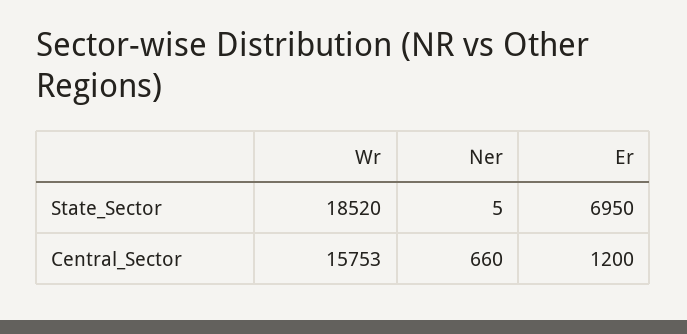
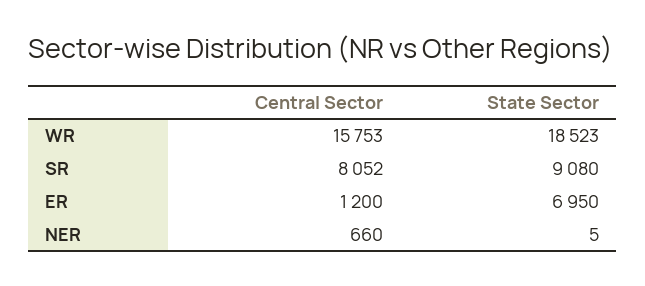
  {
    "Wr": {
-     "State_Sector": 18520,
+     "State_Sector": 18523,
      "Central_Sector": 15753
    },
    "Ner": {
      "State_Sector": 5,
      "Central_Sector": 660
    },
    "Er": {
      "State_Sector": 6950,
      "Central_Sector": 1200
-   }
+   },
+   "SR": {
+     "Central_Sector": 8052,
+     "State_Sector": 9080
+   }
  }

